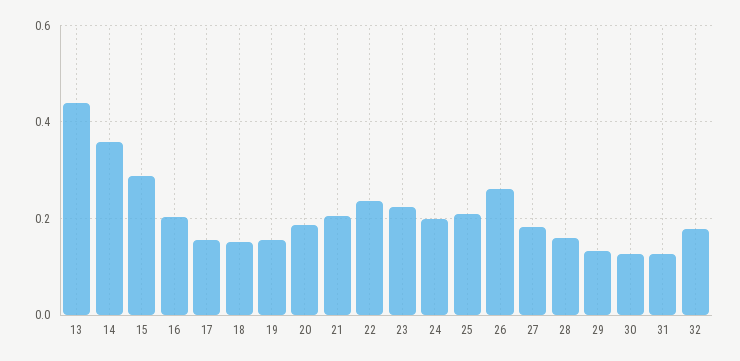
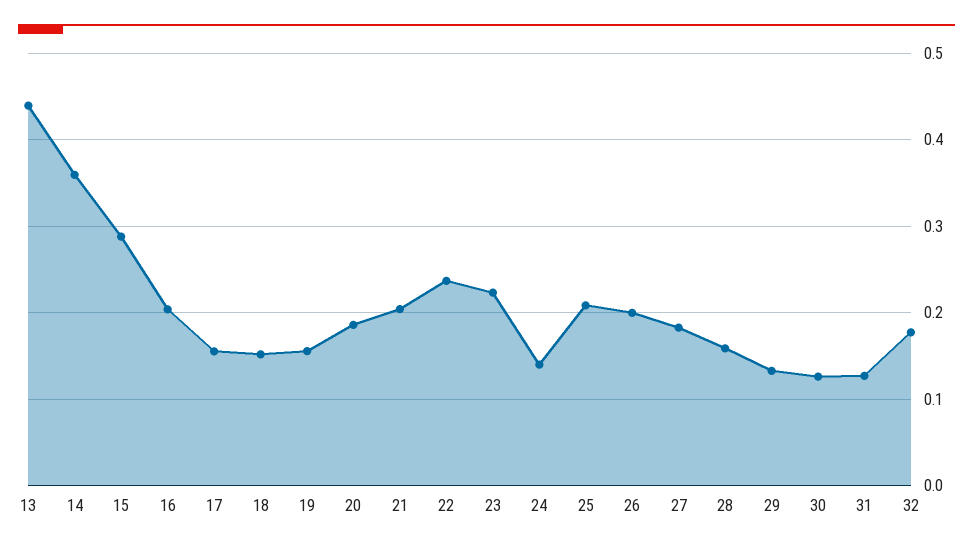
  {
    "13": 0.44,
    "14": 0.36,
    "15": 0.29,
    "16": 0.2,
    "17": 0.16,
    "18": 0.15,
    "19": 0.16,
    "20": 0.19,
    "21": 0.2,
    "22": 0.24,
    "23": 0.22,
-   "24": 0.2,
+   "24": 0.14,
    "25": 0.21,
-   "26": 0.26,
+   "26": 0.2,
    "27": 0.18,
    "28": 0.16,
    "29": 0.13,
    "30": 0.13,
    "31": 0.13,
    "32": 0.18
  }

